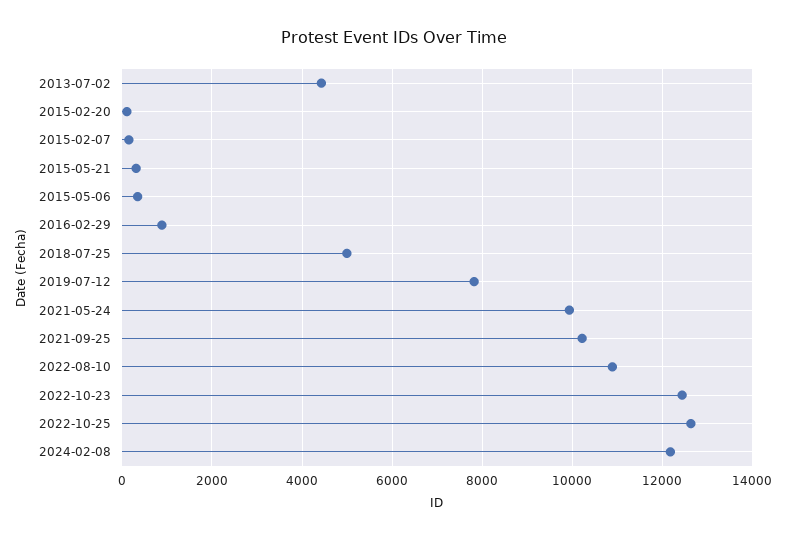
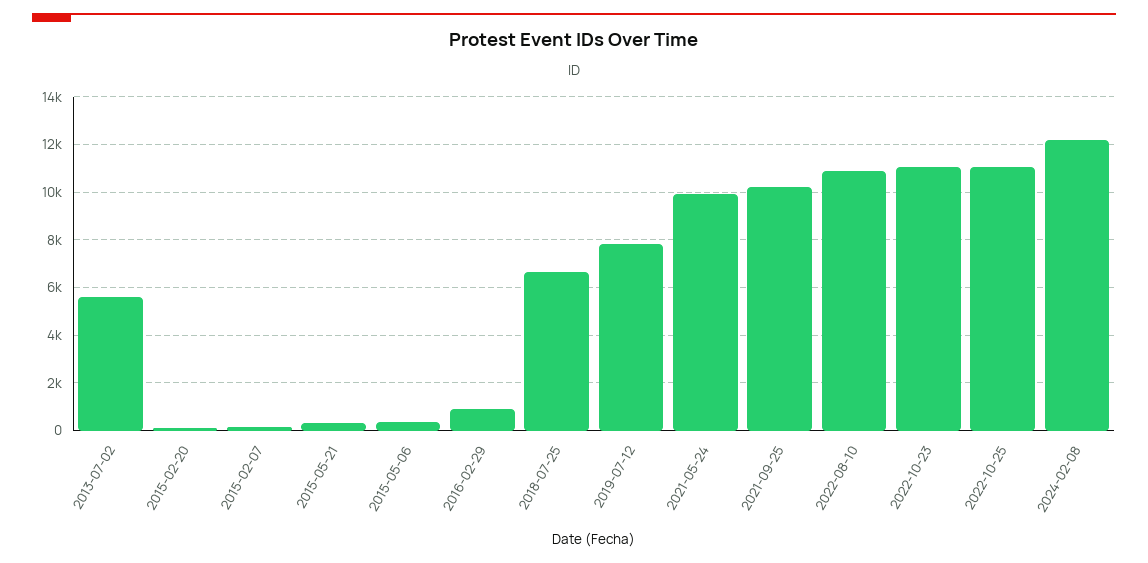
  {
-   "2013-07-02": 4400,
+   "2013-07-02": 5500,
    "2015-02-20": 200,
    "2015-02-07": 200,
    "2015-05-21": 400,
    "2015-05-06": 400,
    "2016-02-29": 800,
-   "2018-07-25": 5000,
+   "2018-07-25": 6500,
    "2019-07-12": 7800,
    "2021-05-24": 10000,
    "2021-09-25": 10200,
    "2022-08-10": 10800,
-   "2022-10-23": 12400,
+   "2022-10-23": 11000,
-   "2022-10-25": 12600,
+   "2022-10-25": 11000,
    "2024-02-08": 12200
  }

